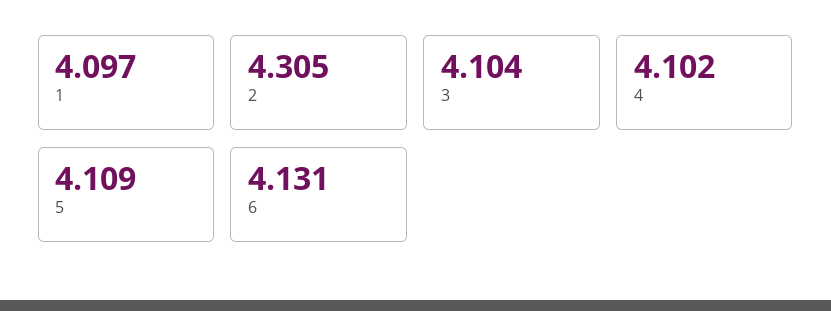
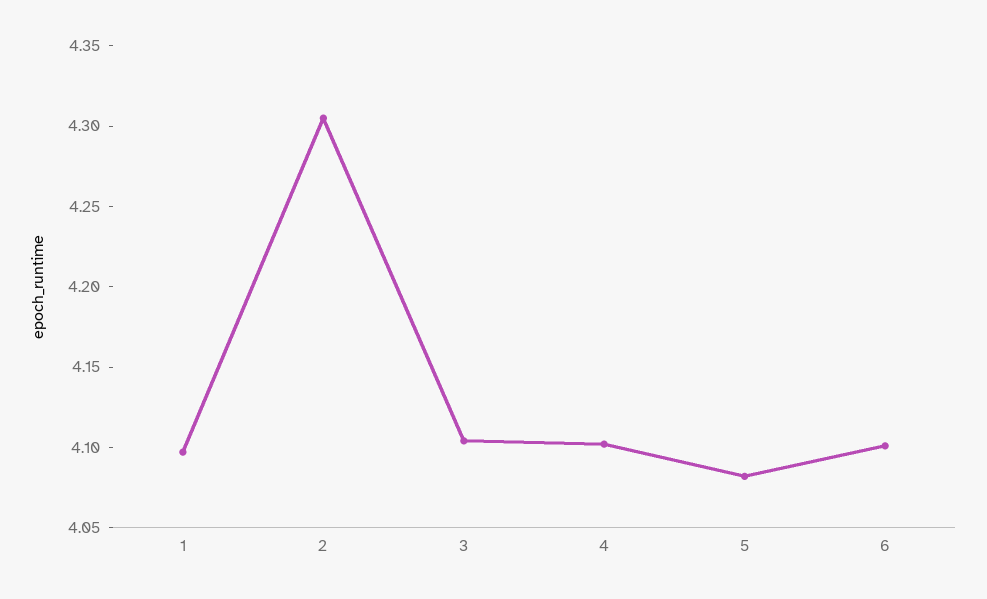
  {
    "1": 4.097,
    "2": 4.305,
    "3": 4.104,
    "4": 4.102,
-   "5": 4.109,
+   "5": 4.08,
-   "6": 4.131
+   "6": 4.1
  }

